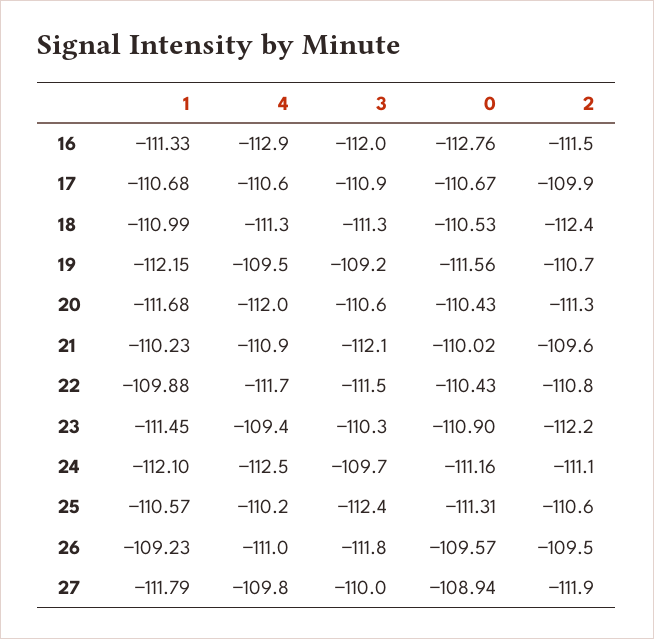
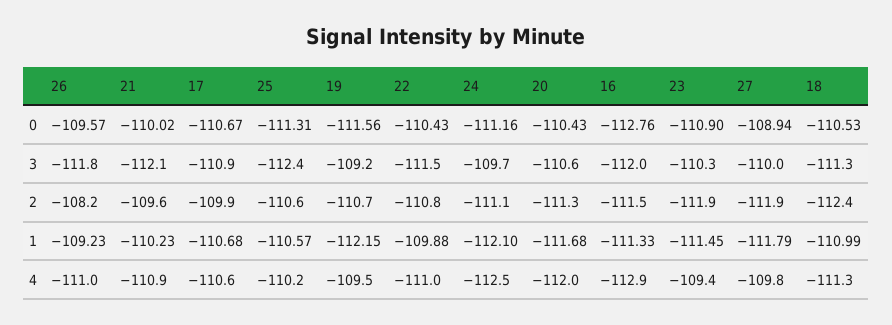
  {
    "1": {
      "16": -111.33,
      "17": -110.68,
      "18": -110.99,
      "19": -112.15,
      "20": -111.68,
      "21": -110.23,
      "22": -109.88,
      "23": -111.45,
      "24": -112.1,
      "25": -110.57,
      "26": -109.23,
      "27": -111.79
    },
    "4": {
      "16": -112.9,
      "17": -110.6,
      "18": -111.3,
      "19": -109.5,
      "20": -112,
      "21": -110.9,
-     "22": -111.7,
+     "22": -111,
      "23": -109.4,
      "24": -112.5,
      "25": -110.2,
      "26": -111,
      "27": -109.8
    },
    "3": {
      "16": -112,
      "17": -110.9,
      "18": -111.3,
      "19": -109.2,
      "20": -110.6,
      "21": -112.1,
      "22": -111.5,
      "23": -110.3,
      "24": -109.7,
      "25": -112.4,
      "26": -111.8,
      "27": -110
    },
    "0": {
      "16": -112.76,
      "17": -110.67,
      "18": -110.53,
      "19": -111.56,
      "20": -110.43,
      "21": -110.02,
      "22": -110.43,
      "23": -110.9,
      "24": -111.16,
      "25": -111.31,
      "26": -109.57,
      "27": -108.94
    },
    "2": {
      "16": -111.5,
      "17": -109.9,
      "18": -112.4,
      "19": -110.7,
      "20": -111.3,
      "21": -109.6,
      "22": -110.8,
-     "23": -112.2,
+     "23": -111.9,
      "24": -111.1,
      "25": -110.6,
-     "26": -109.5,
+     "26": -108.2,
      "27": -111.9
    }
  }

